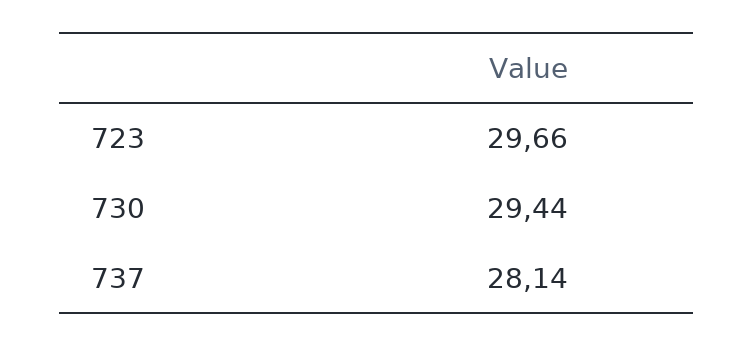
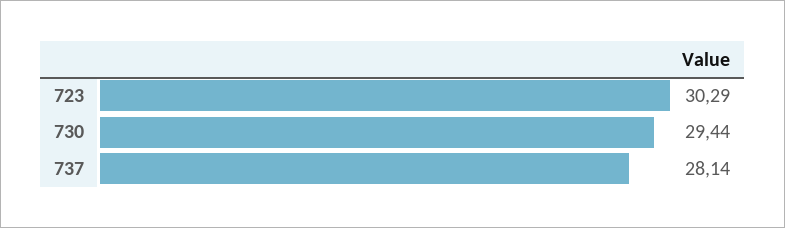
  {
-   "723": 29.66,
+   "723": 30.29,
    "730": 29.44,
    "737": 28.14
  }

